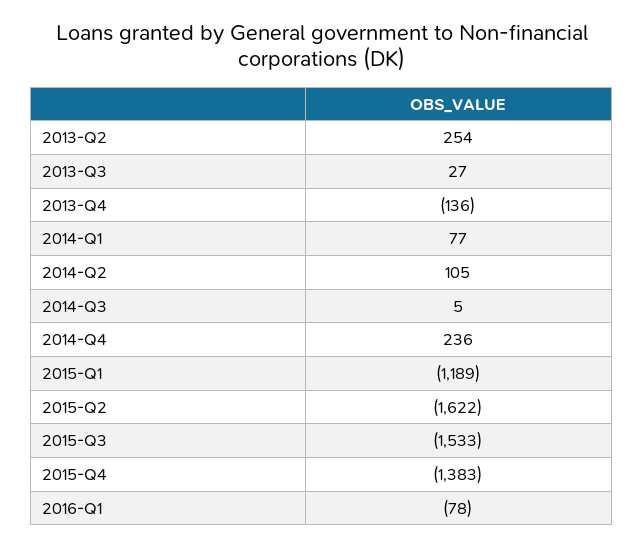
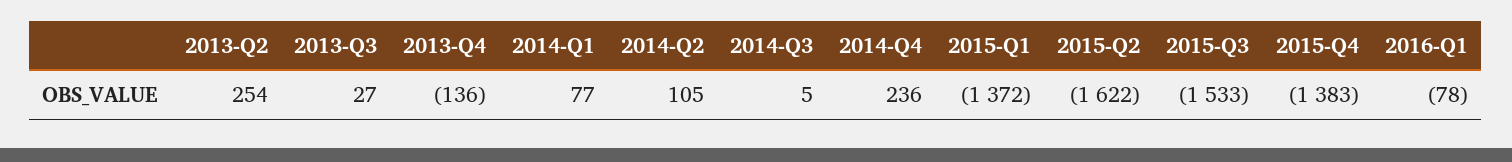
  {
    "2013-Q2": 254,
    "2013-Q3": 27,
    "2013-Q4": -136,
    "2014-Q1": 77,
    "2014-Q2": 105,
    "2014-Q3": 5,
    "2014-Q4": 236,
-   "2015-Q1": -1189,
+   "2015-Q1": -1372,
    "2015-Q2": -1622,
    "2015-Q3": -1533,
    "2015-Q4": -1383,
    "2016-Q1": -78
  }

